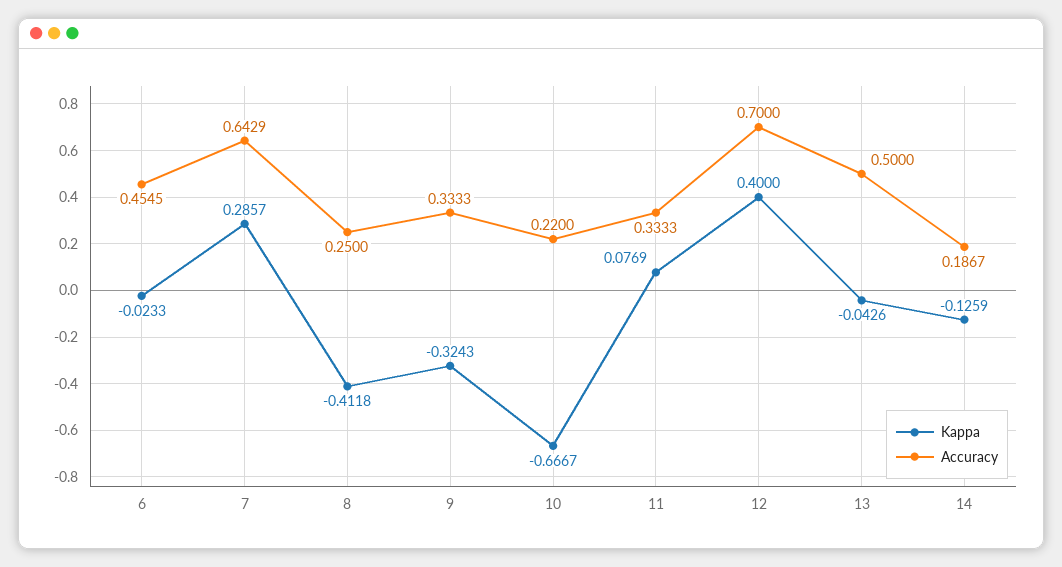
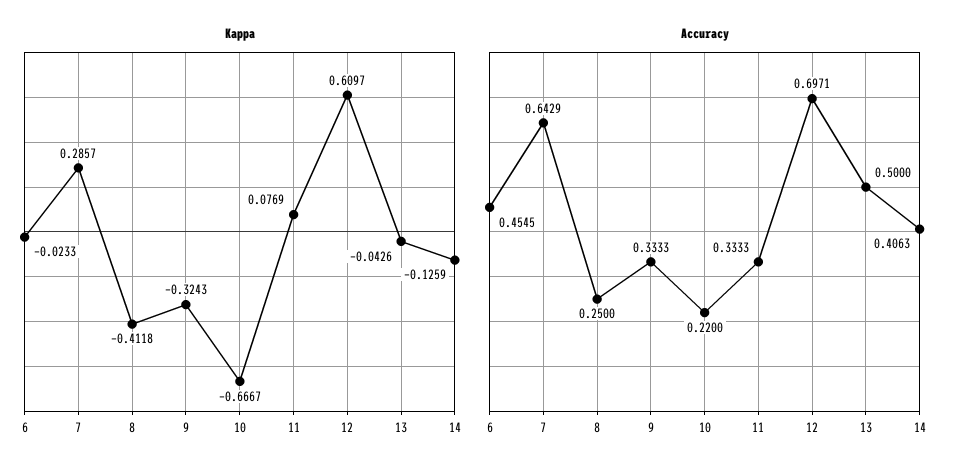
  {
    "Kappa": {
      "6": -0.0233,
      "7": 0.2857,
      "8": -0.4118,
      "9": -0.3243,
      "10": -0.6667,
      "11": 0.0769,
-     "12": 0.4,
+     "12": 0.6097,
      "13": -0.0426,
      "14": -0.1259
    },
    "Accuracy": {
      "6": 0.4545,
      "7": 0.6429,
      "8": 0.25,
      "9": 0.3333,
      "10": 0.22,
      "11": 0.3333,
-     "12": 0.7,
+     "12": 0.6971,
      "13": 0.5,
-     "14": 0.1867
+     "14": 0.4063
    }
  }

